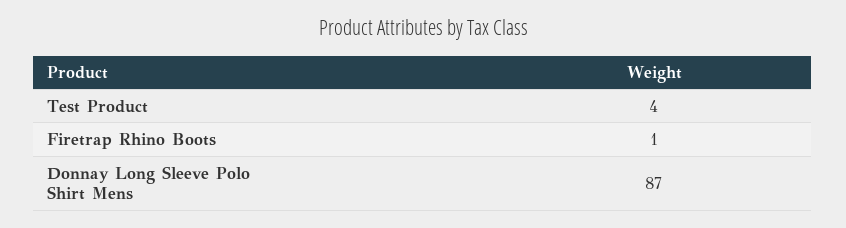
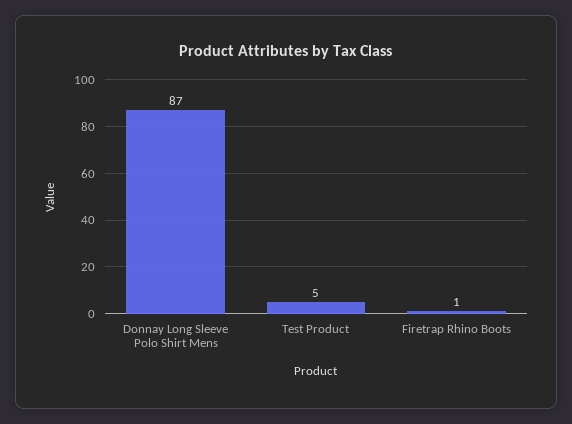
  {
-   "Test Product": 4,
+   "Test Product": 5,
    "Firetrap Rhino Boots": 1,
    "Donnay Long Sleeve Polo Shirt Mens": 87
  }

